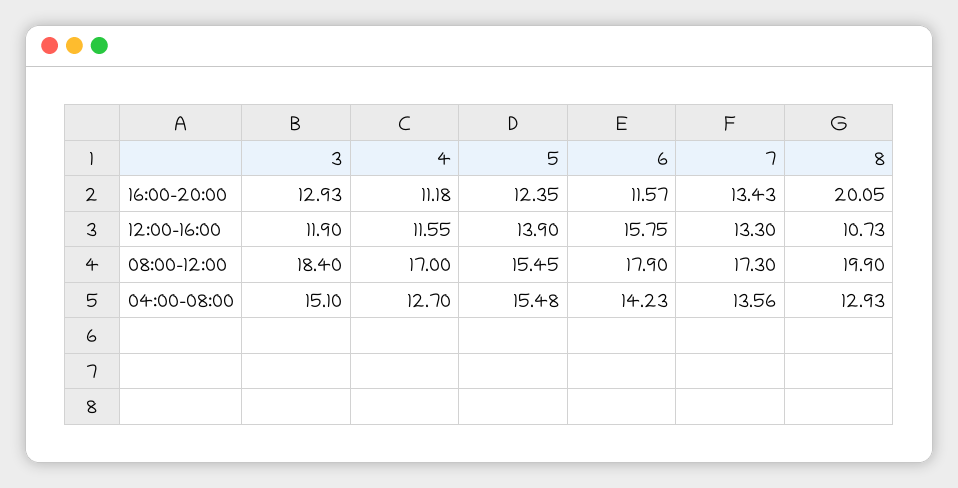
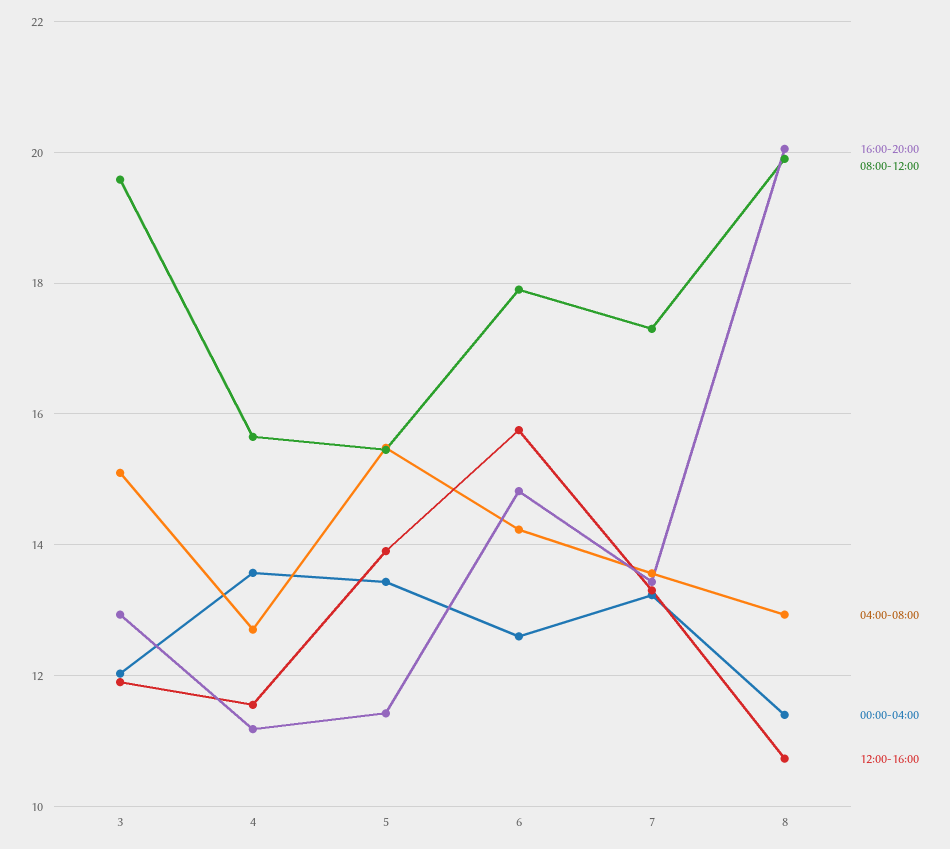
  {
    "16:00-20:00": {
      "3": 12.93,
      "4": 11.18,
-     "5": 12.35,
+     "5": 11.4,
-     "6": 11.57,
+     "6": 14.8,
      "7": 13.43,
      "8": 20.05
    },
    "12:00-16:00": {
      "3": 11.9,
      "4": 11.55,
      "5": 13.9,
      "6": 15.75,
      "7": 13.3,
      "8": 10.73
    },
    "08:00-12:00": {
-     "3": 18.4,
+     "3": 19.6,
-     "4": 17,
+     "4": 15.6,
      "5": 15.45,
      "6": 17.9,
      "7": 17.3,
      "8": 19.9
    },
    "04:00-08:00": {
      "3": 15.1,
      "4": 12.7,
      "5": 15.48,
      "6": 14.23,
      "7": 13.56,
      "8": 12.93
-   }
+   },
+   "00:00-04:00": {
+     "3": 12,
+     "4": 13.6,
+     "5": 13.4,
+     "6": 12.6,
+     "7": 13.2,
+     "8": 11.4
+   }
  }

